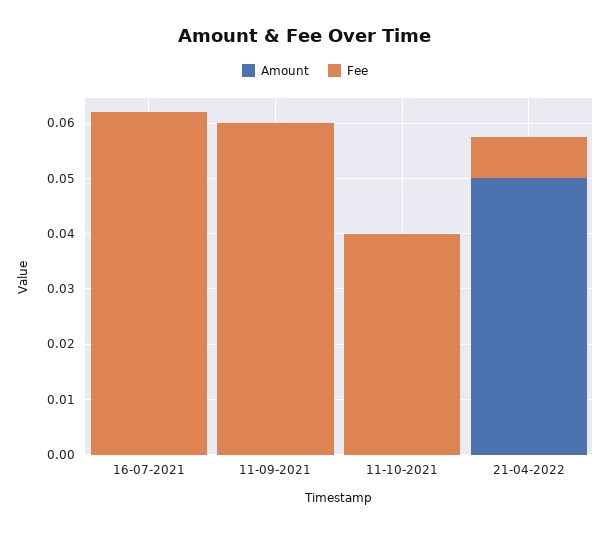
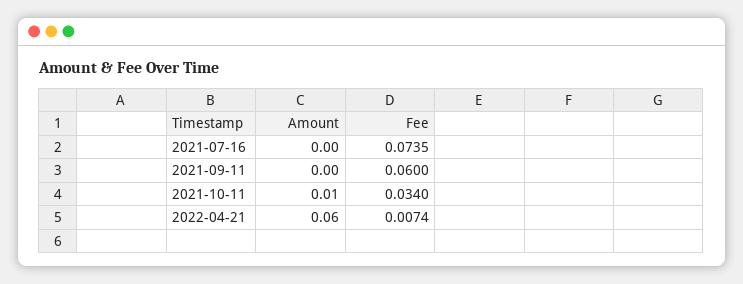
  {
    "Amount": {
      "16-07-2021": 0,
      "11-09-2021": 0,
-     "11-10-2021": 0,
+     "11-10-2021": 0.01,
-     "21-04-2022": 0.05
+     "21-04-2022": 0.06
    },
    "Fee": {
-     "16-07-2021": 0.062,
+     "16-07-2021": 0.0735,
      "11-09-2021": 0.06,
-     "11-10-2021": 0.04,
+     "11-10-2021": 0.034,
      "21-04-2022": 0.0074
    }
  }

